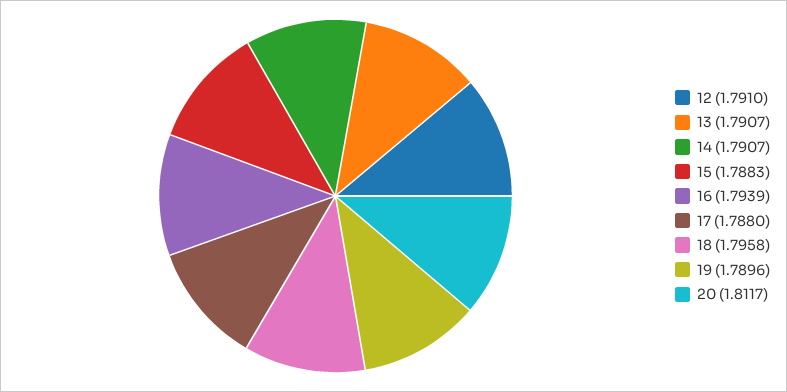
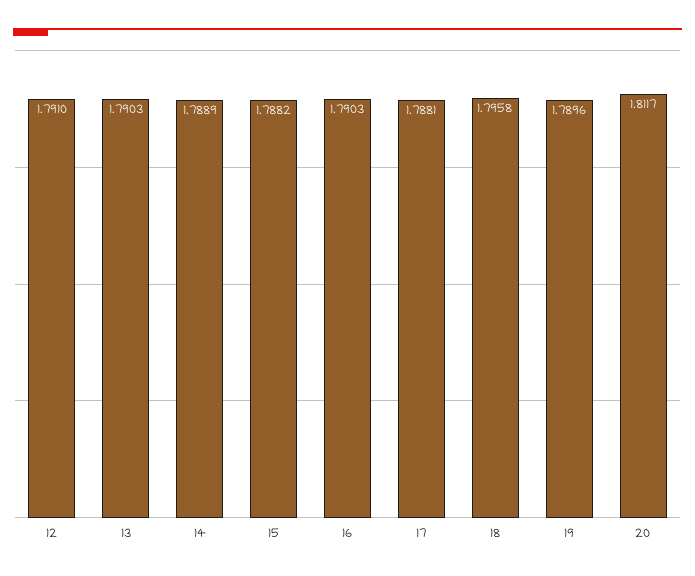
  {
    "12": 1.791,
-   "13": 1.7907,
+   "13": 1.7903,
-   "14": 1.7907,
+   "14": 1.7889,
-   "15": 1.7883,
+   "15": 1.7882,
-   "16": 1.7939,
+   "16": 1.7903,
-   "17": 1.788,
+   "17": 1.7881,
    "18": 1.7958,
    "19": 1.7896,
    "20": 1.8117
  }

